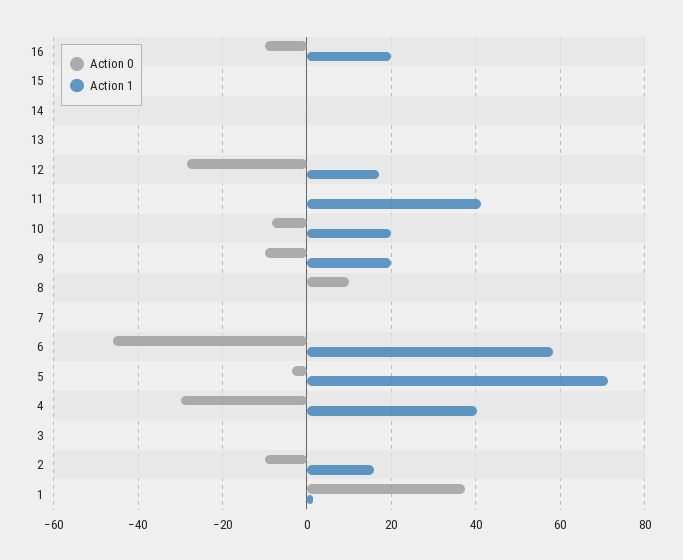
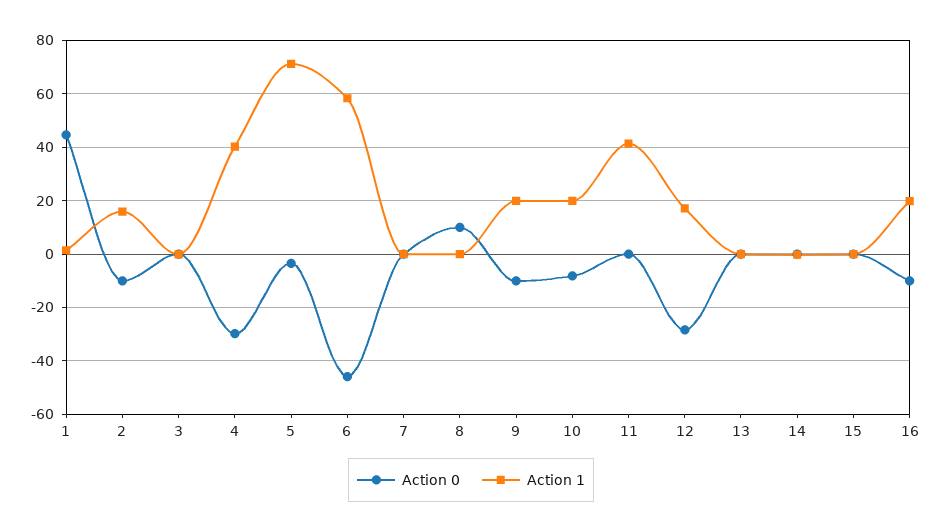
  {
    "Action 0": {
      "16": -10,
      "15": 0,
      "14": 0,
      "13": 0,
      "12": -28,
      "11": 0,
      "10": -8,
      "9": -10,
      "8": 10,
      "7": 0,
      "6": -46,
      "5": -4,
      "4": -30,
      "3": 0,
      "2": -10,
-     "1": 38
+     "1": 45
    },
    "Action 1": {
      "16": 20,
      "15": 0,
      "14": 0,
      "13": 0,
      "12": 18,
      "11": 42,
      "10": 20,
      "9": 20,
      "8": 0,
      "7": 0,
      "6": 58,
      "5": 72,
      "4": 40,
      "3": 0,
      "2": 16,
      "1": 2
    }
  }

